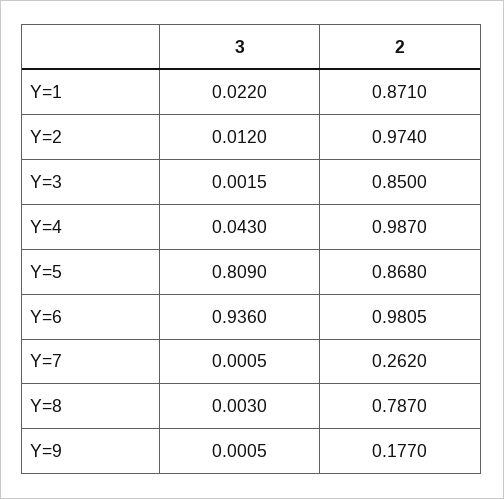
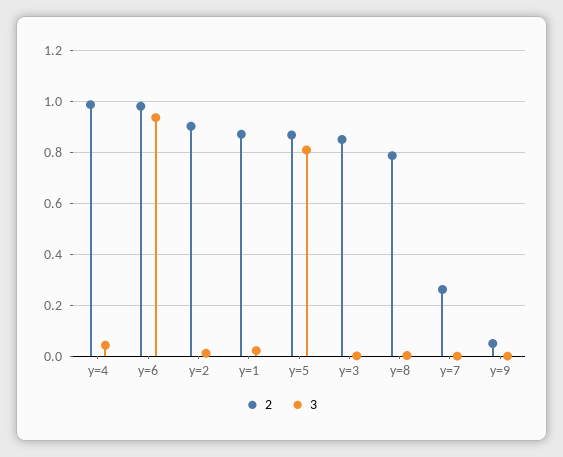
  {
    "3": {
      "Y=1": 0.022,
      "Y=2": 0.012,
      "Y=3": 0.0015,
      "Y=4": 0.043,
      "Y=5": 0.809,
      "Y=6": 0.936,
      "Y=7": 0.0005,
      "Y=8": 0.003,
      "Y=9": 0.0005
    },
    "2": {
      "Y=1": 0.871,
-     "Y=2": 0.974,
+     "Y=2": 0.9,
      "Y=3": 0.85,
      "Y=4": 0.987,
      "Y=5": 0.868,
      "Y=6": 0.9805,
      "Y=7": 0.262,
      "Y=8": 0.787,
-     "Y=9": 0.177
+     "Y=9": 0.05
    }
  }

